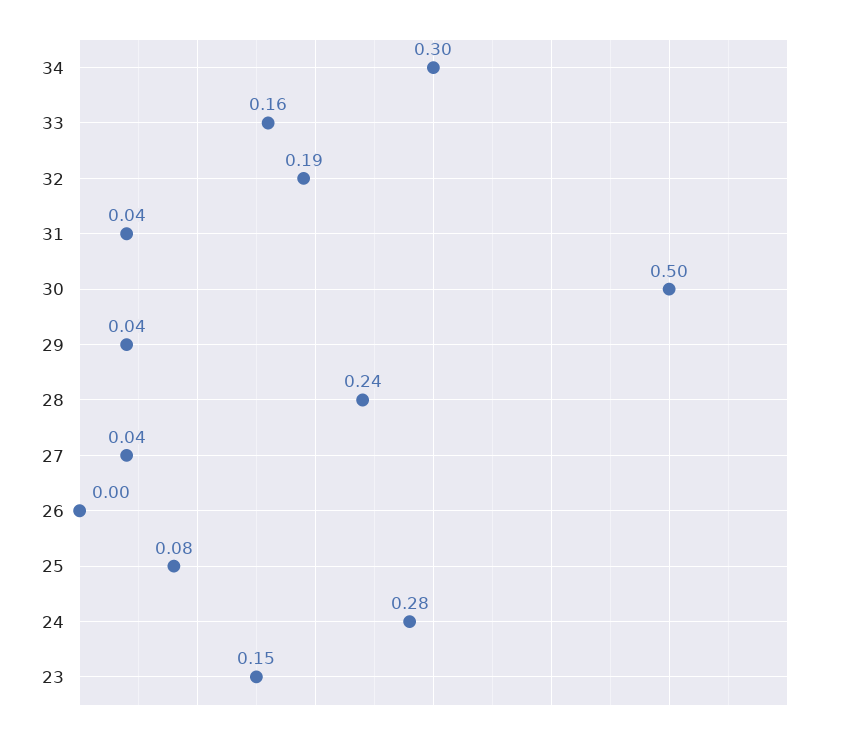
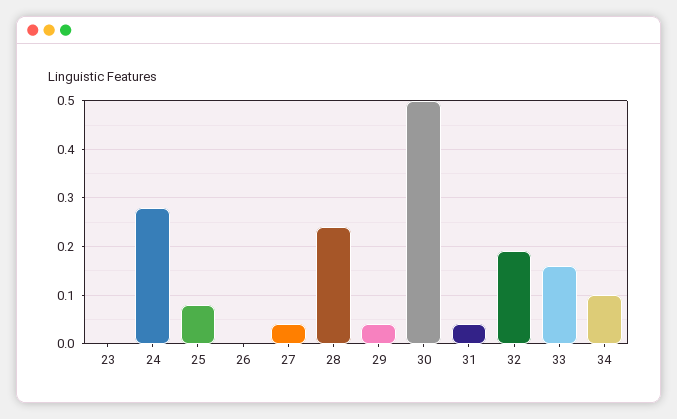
  {
-   "34": 0.3,
+   "34": 0.1,
    "33": 0.16,
    "32": 0.19,
    "31": 0.04,
    "30": 0.5,
    "29": 0.04,
    "28": 0.24,
    "27": 0.04,
    "26": 0,
    "25": 0.08,
    "24": 0.28,
-   "23": 0.15
+   "23": 0
  }

